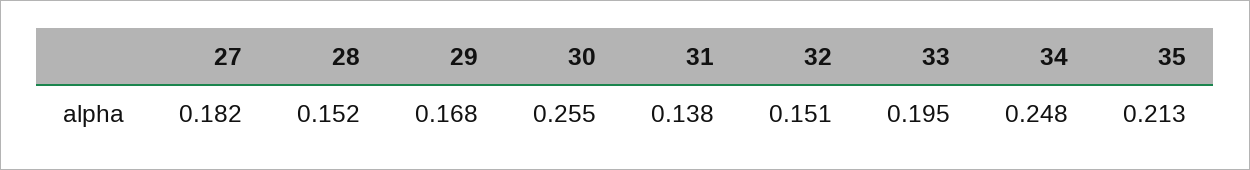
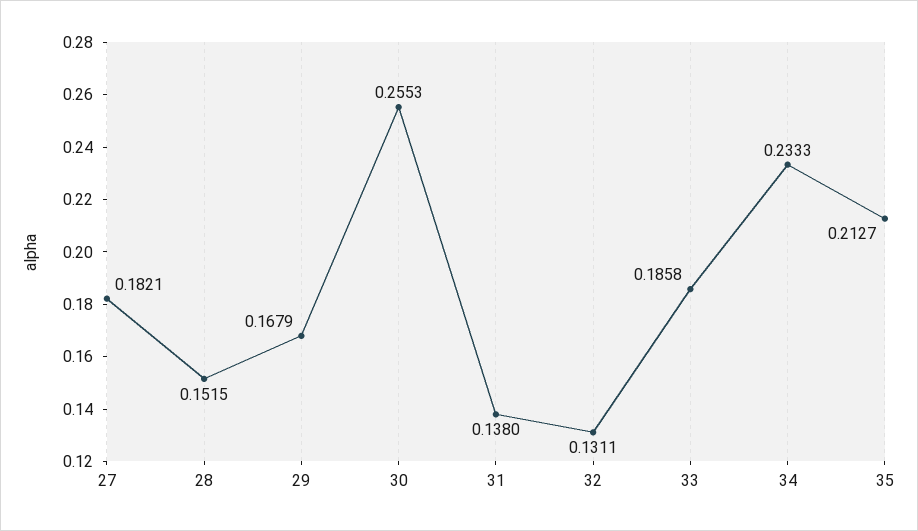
  {
    "27": 0.1821,
    "28": 0.1515,
    "29": 0.1679,
    "30": 0.2553,
    "31": 0.138,
-   "32": 0.151,
+   "32": 0.1311,
-   "33": 0.195,
+   "33": 0.1858,
-   "34": 0.248,
+   "34": 0.2333,
    "35": 0.2127
  }

